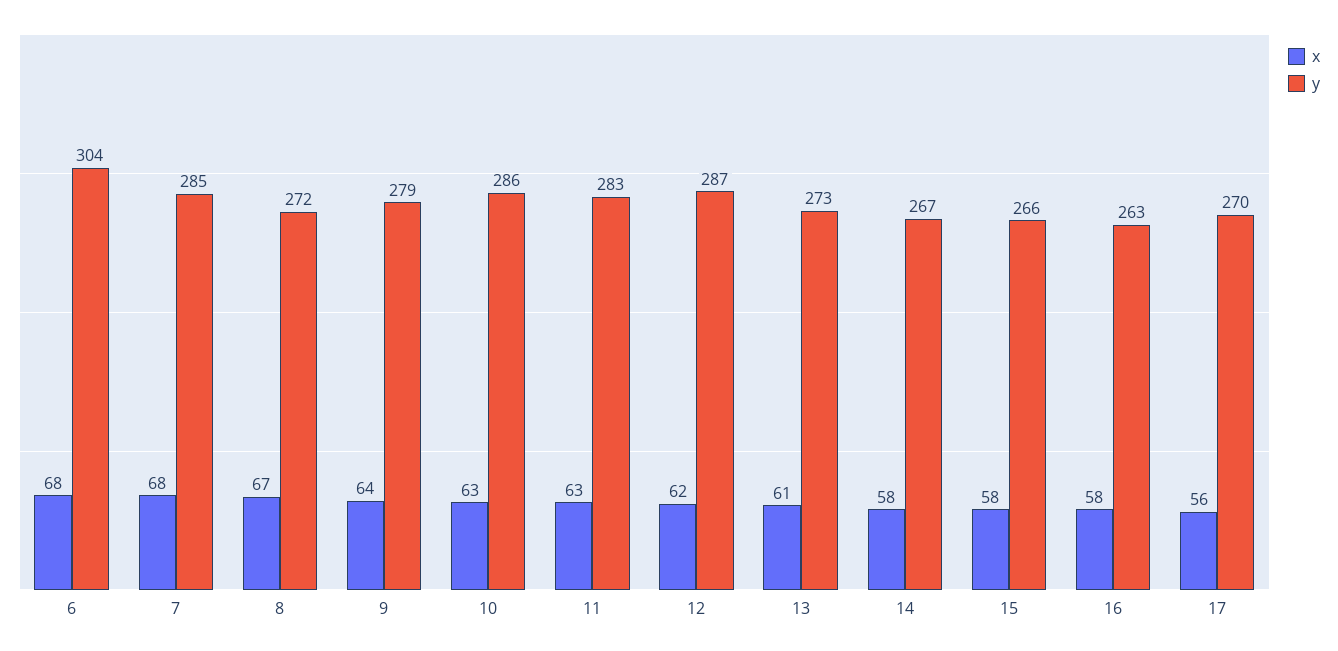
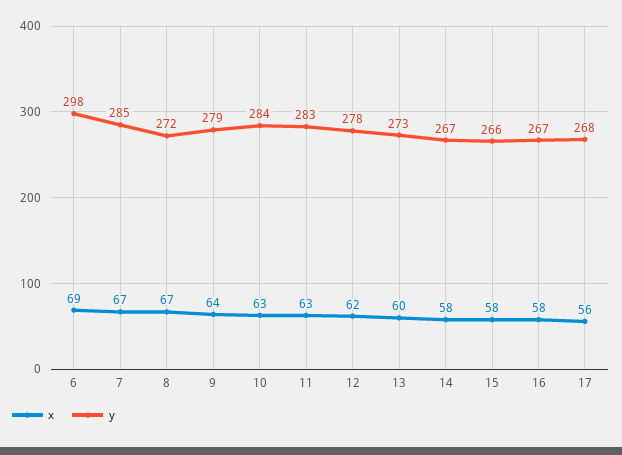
  {
    "x": {
-     "6": 68,
+     "6": 69,
-     "7": 68,
+     "7": 67,
      "8": 67,
      "9": 64,
      "10": 63,
      "11": 63,
      "12": 62,
-     "13": 61,
+     "13": 60,
      "14": 58,
      "15": 58,
      "16": 58,
      "17": 56
    },
    "y": {
-     "6": 304,
+     "6": 298,
      "7": 285,
      "8": 272,
      "9": 279,
-     "10": 286,
+     "10": 284,
      "11": 283,
-     "12": 287,
+     "12": 278,
      "13": 273,
      "14": 267,
      "15": 266,
-     "16": 263,
+     "16": 267,
-     "17": 270
+     "17": 268
    }
  }

